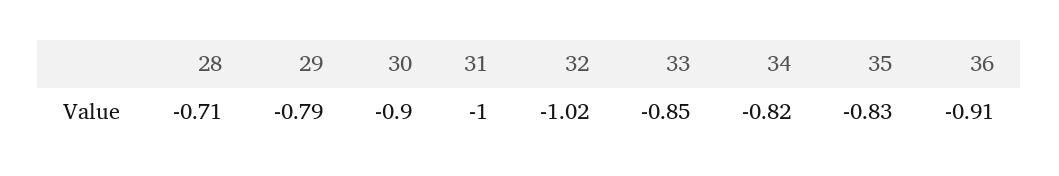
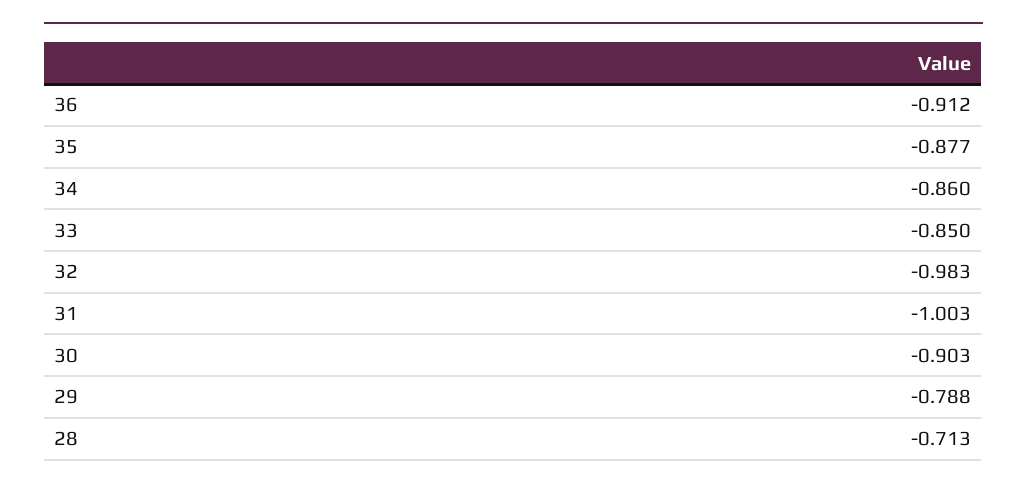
  {
    "28": -0.713,
    "29": -0.788,
    "30": -0.903,
    "31": -1.003,
-   "32": -1.02,
+   "32": -0.983,
    "33": -0.85,
-   "34": -0.82,
+   "34": -0.86,
-   "35": -0.83,
+   "35": -0.877,
    "36": -0.912
  }

